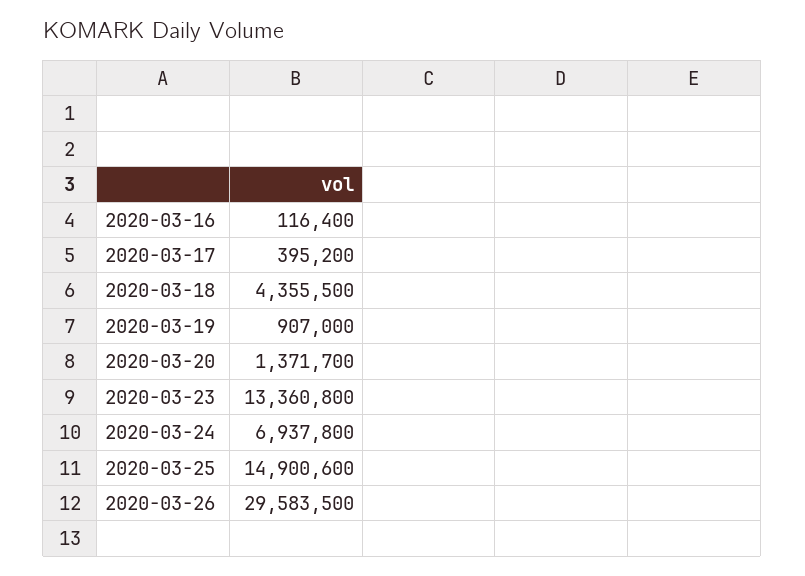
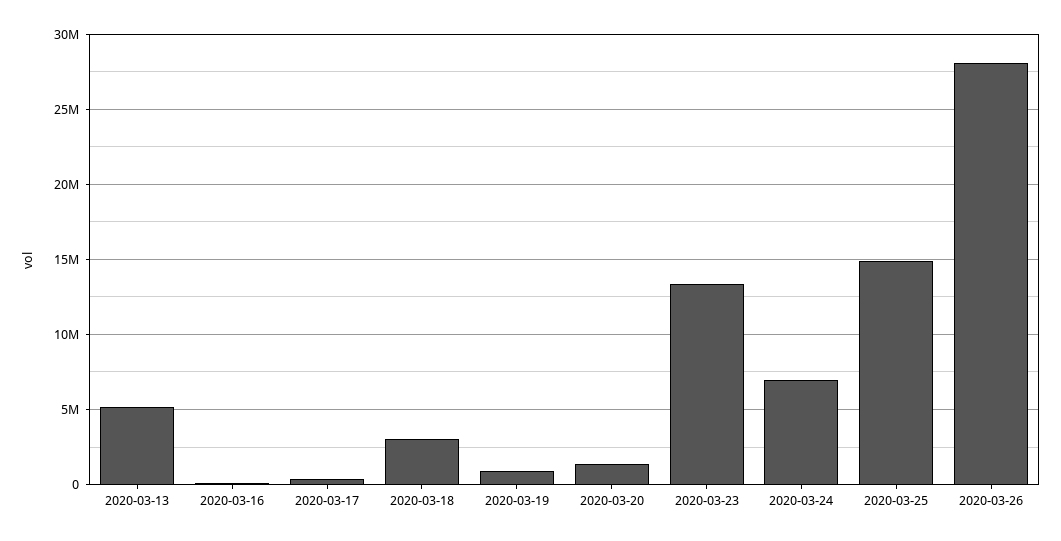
  {
    "2020-03-16": 116400,
    "2020-03-17": 395200,
-   "2020-03-18": 4355500,
+   "2020-03-18": 3000000,
    "2020-03-19": 907000,
    "2020-03-20": 1371700,
    "2020-03-23": 13360800,
    "2020-03-24": 6937800,
    "2020-03-25": 14900600,
-   "2020-03-26": 29583500
+   "2020-03-26": 28000000,
+   "2020-03-13": 5000000
  }

